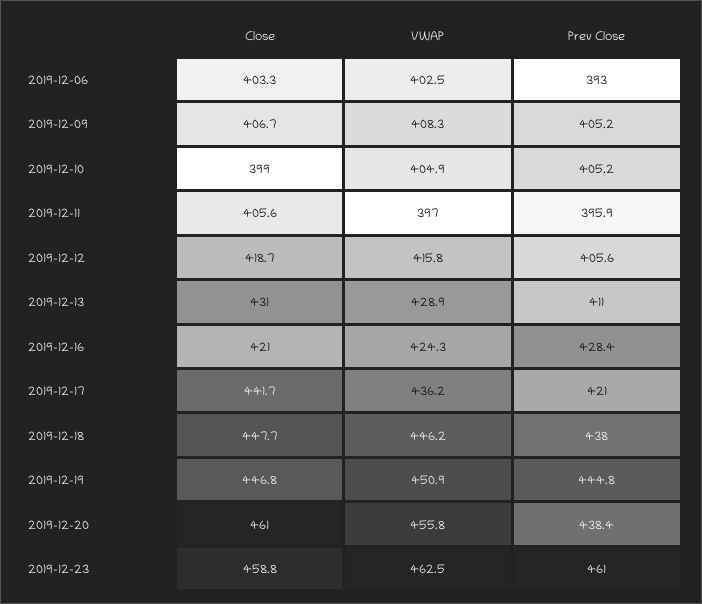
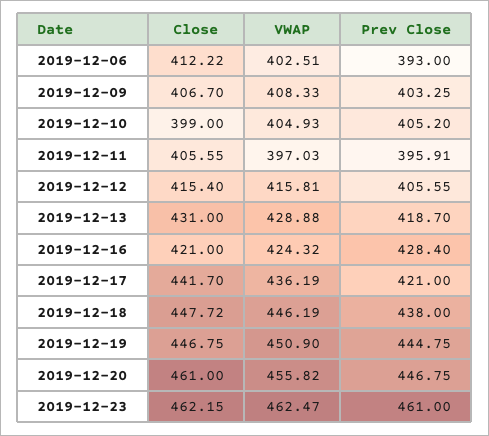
  {
    "Close": {
-     "2019-12-06": 403.3,
+     "2019-12-06": 412.22,
      "2019-12-09": 406.7,
      "2019-12-10": 399,
      "2019-12-11": 405.55,
-     "2019-12-12": 418.7,
+     "2019-12-12": 415.4,
      "2019-12-13": 431,
      "2019-12-16": 421,
      "2019-12-17": 441.7,
      "2019-12-18": 447.72,
      "2019-12-19": 446.75,
      "2019-12-20": 461,
-     "2019-12-23": 458.8
+     "2019-12-23": 462.15
    },
    "VWAP": {
      "2019-12-06": 402.51,
      "2019-12-09": 408.33,
      "2019-12-10": 404.93,
      "2019-12-11": 397.03,
      "2019-12-12": 415.81,
      "2019-12-13": 428.88,
      "2019-12-16": 424.32,
      "2019-12-17": 436.19,
      "2019-12-18": 446.19,
      "2019-12-19": 450.9,
      "2019-12-20": 455.82,
      "2019-12-23": 462.47
    },
    "Prev Close": {
      "2019-12-06": 393,
-     "2019-12-09": 405.2,
+     "2019-12-09": 403.25,
      "2019-12-10": 405.2,
      "2019-12-11": 395.91,
      "2019-12-12": 405.55,
-     "2019-12-13": 411,
+     "2019-12-13": 418.7,
      "2019-12-16": 428.4,
      "2019-12-17": 421,
      "2019-12-18": 438,
      "2019-12-19": 444.75,
-     "2019-12-20": 438.4,
+     "2019-12-20": 446.75,
      "2019-12-23": 461
    }
  }

